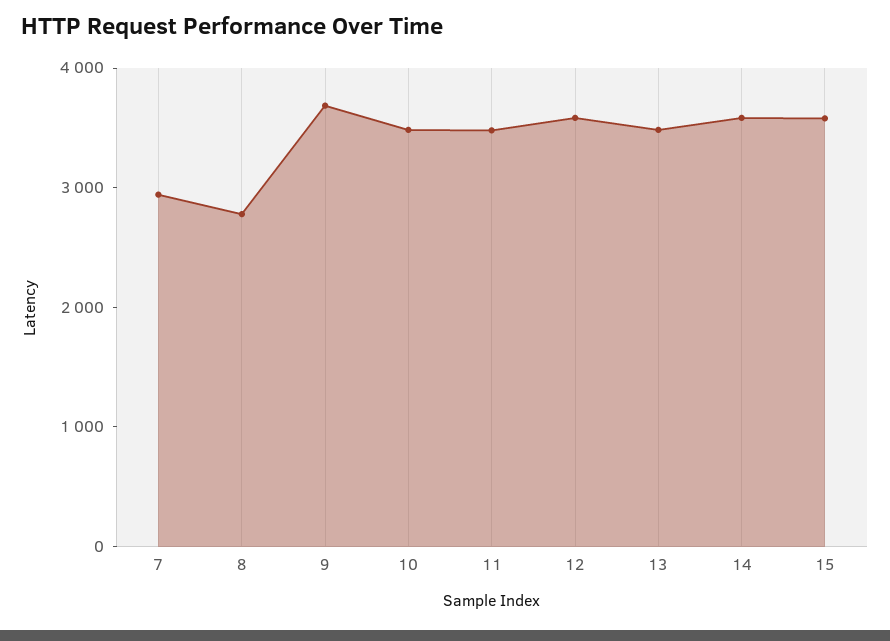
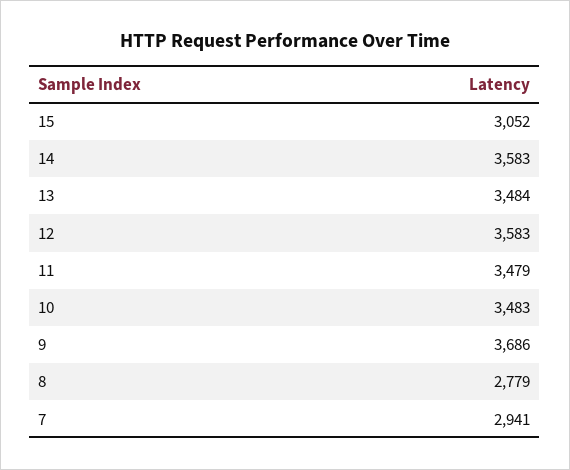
  {
    "7": 2941,
    "8": 2779,
    "9": 3686,
    "10": 3483,
    "11": 3479,
    "12": 3583,
    "13": 3484,
    "14": 3583,
-   "15": 3600
+   "15": 3052
  }

